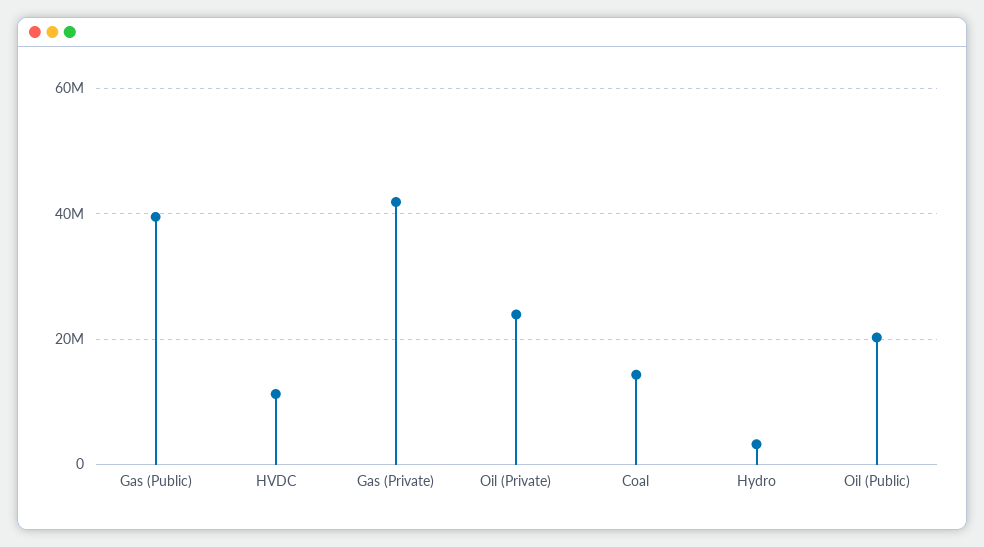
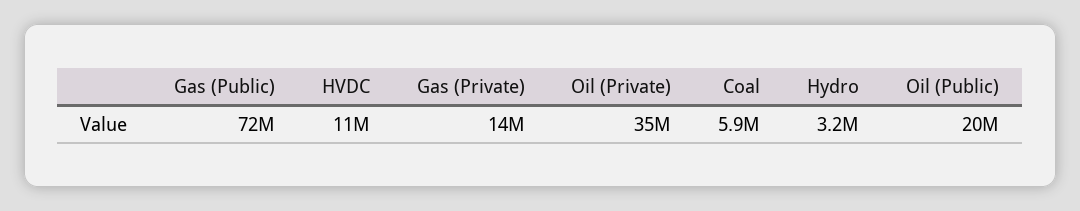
  {
-   "Gas (Public)": 40000000,
+   "Gas (Public)": 72000000,
    "HVDC": 11000000,
-   "Gas (Private)": 42000000,
+   "Gas (Private)": 14000000,
-   "Oil (Private)": 24000000,
+   "Oil (Private)": 35000000,
-   "Coal": 14000000,
+   "Coal": 5900000,
    "Hydro": 3200000,
    "Oil (Public)": 20000000
  }

